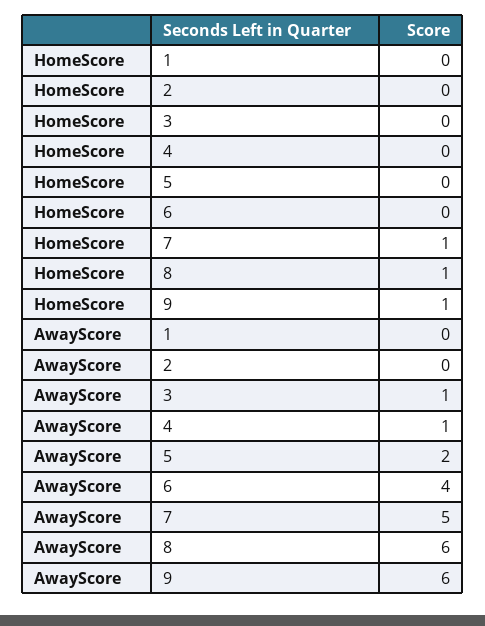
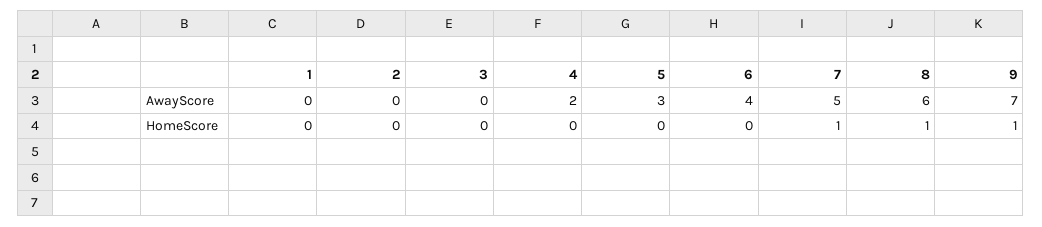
  {
    "HomeScore": {
      "1": 0,
      "2": 0,
      "3": 0,
      "4": 0,
      "5": 0,
      "6": 0,
      "7": 1,
      "8": 1,
      "9": 1
    },
    "AwayScore": {
      "1": 0,
      "2": 0,
-     "3": 1,
+     "3": 0,
-     "4": 1,
+     "4": 2,
-     "5": 2,
+     "5": 3,
      "6": 4,
      "7": 5,
      "8": 6,
-     "9": 6
+     "9": 7
    }
  }

